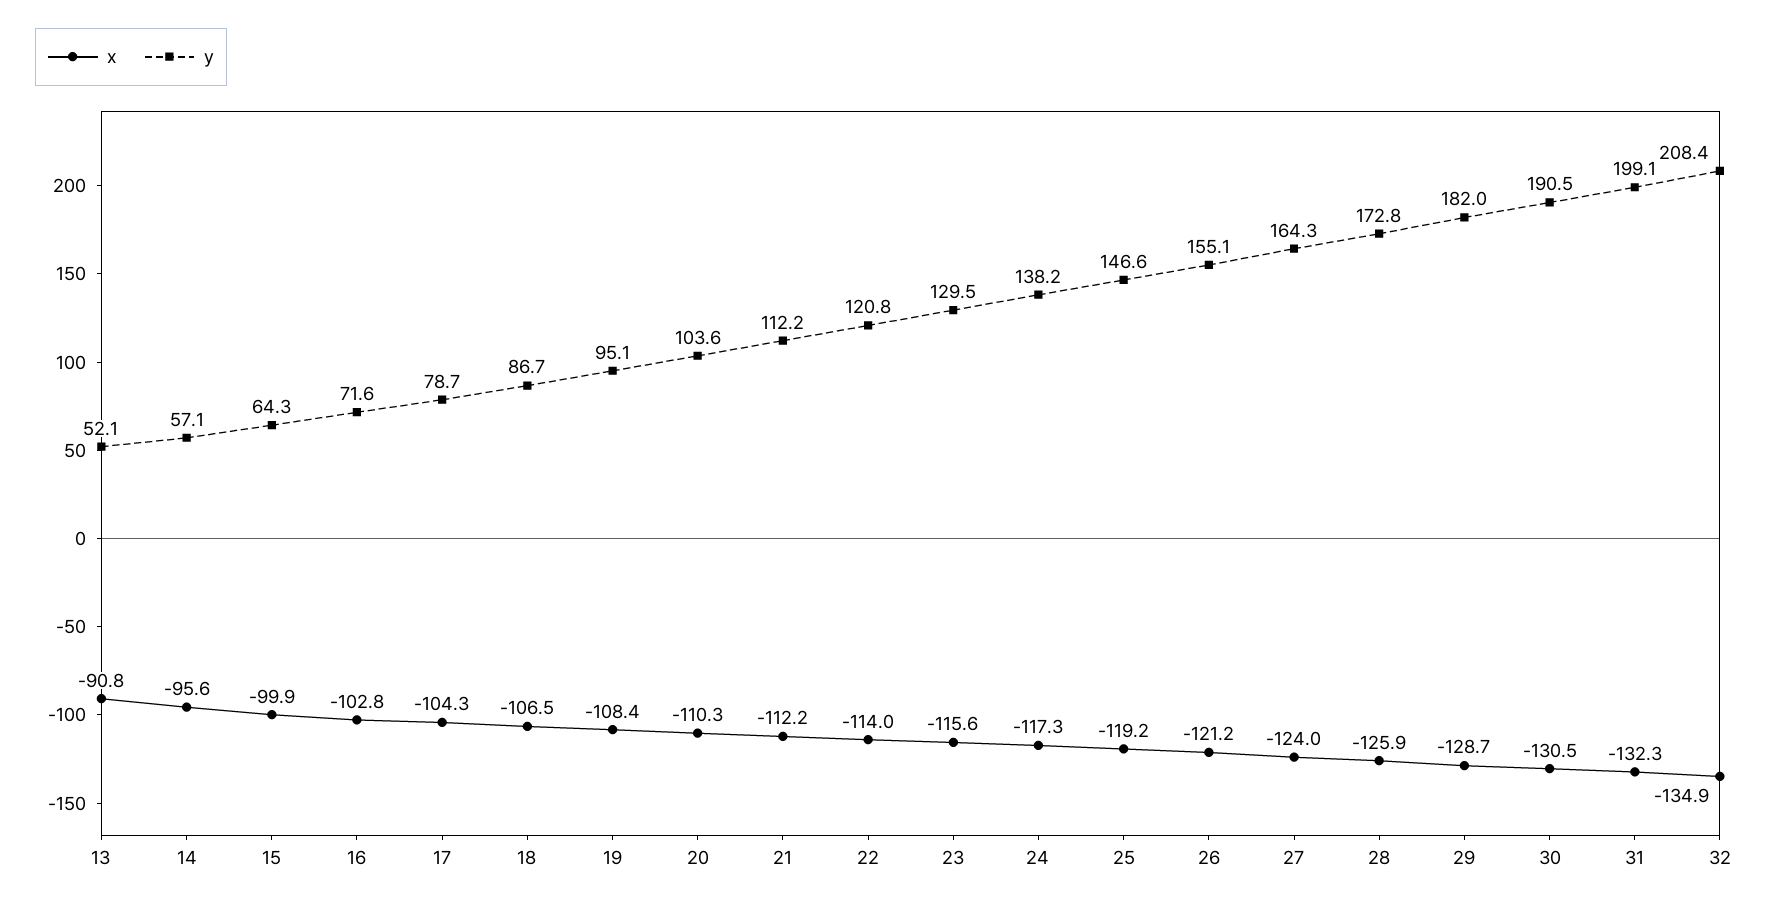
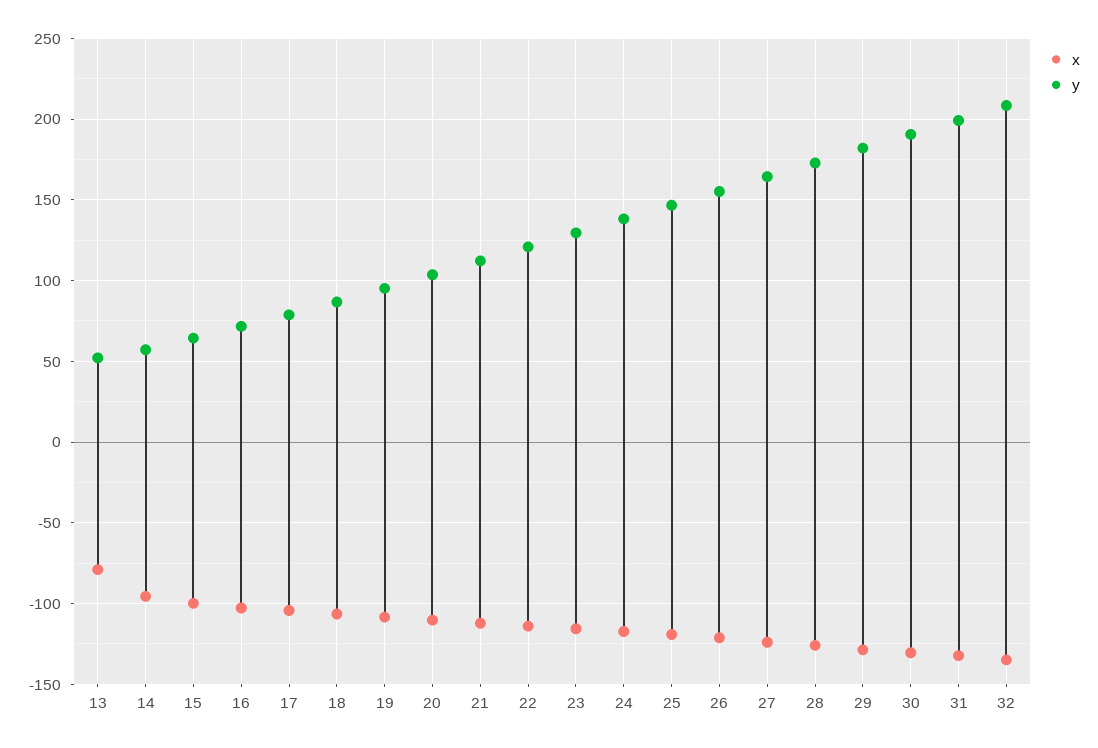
  {
    "x": {
-     "13": -90.8,
+     "13": -80,
      "14": -95.6,
      "15": -99.9,
      "16": -102.8,
      "17": -104.3,
      "18": -106.5,
      "19": -108.4,
      "20": -110.3,
      "21": -112.2,
      "22": -114,
      "23": -115.6,
      "24": -117.3,
      "25": -119.2,
      "26": -121.2,
      "27": -124,
      "28": -125.9,
      "29": -128.7,
      "30": -130.5,
      "31": -132.3,
      "32": -134.9
    },
    "y": {
      "13": 52.1,
      "14": 57.1,
      "15": 64.3,
      "16": 71.6,
      "17": 78.7,
      "18": 86.7,
      "19": 95.1,
      "20": 103.6,
      "21": 112.2,
      "22": 120.8,
      "23": 129.5,
      "24": 138.2,
      "25": 146.6,
      "26": 155.1,
      "27": 164.3,
      "28": 172.8,
      "29": 182,
      "30": 190.5,
      "31": 199.1,
      "32": 208.4
    }
  }

